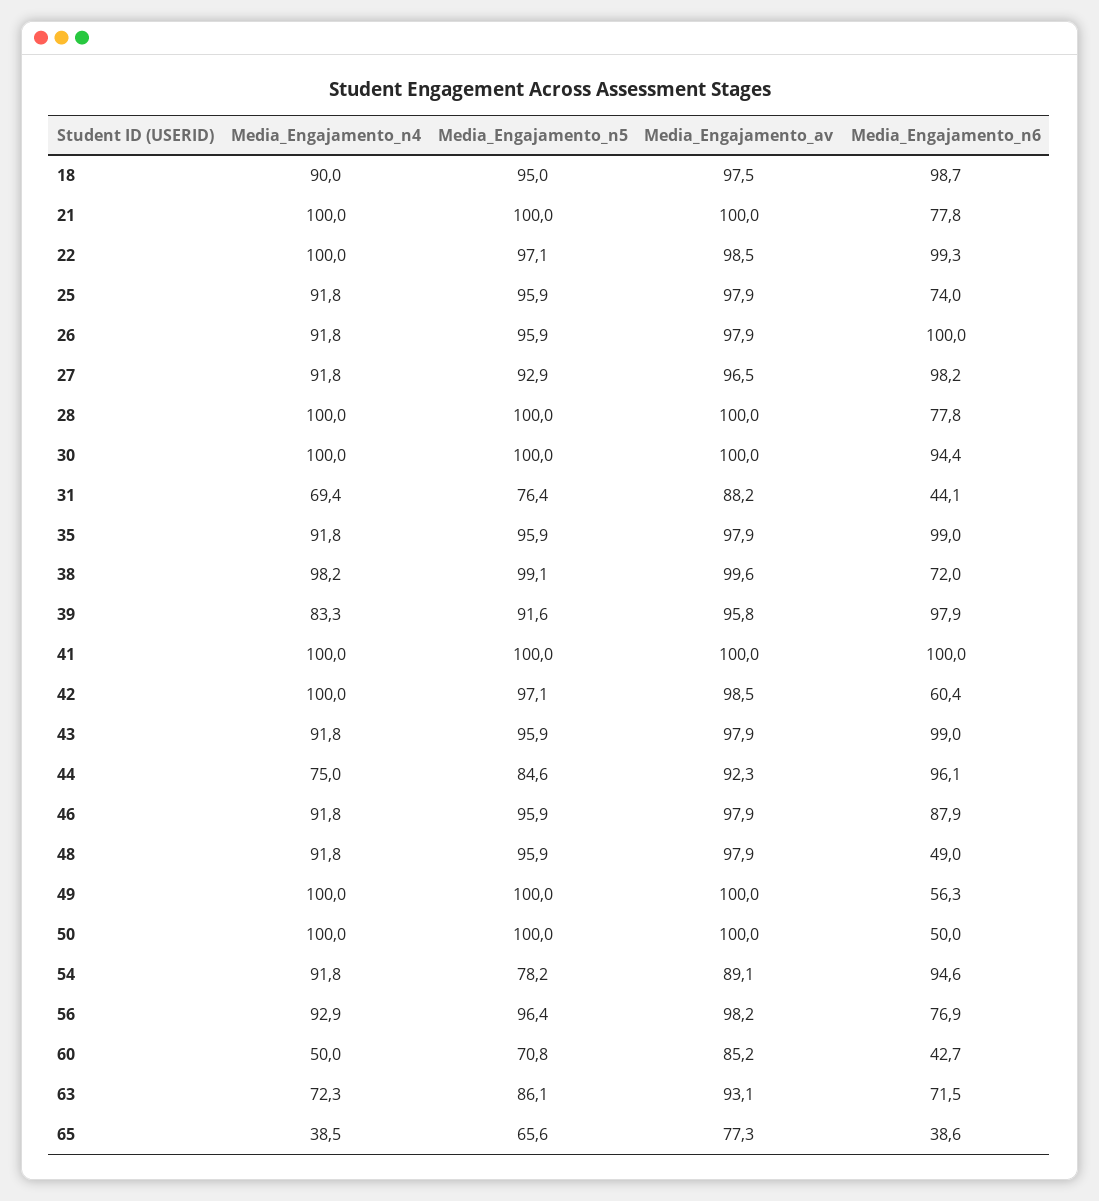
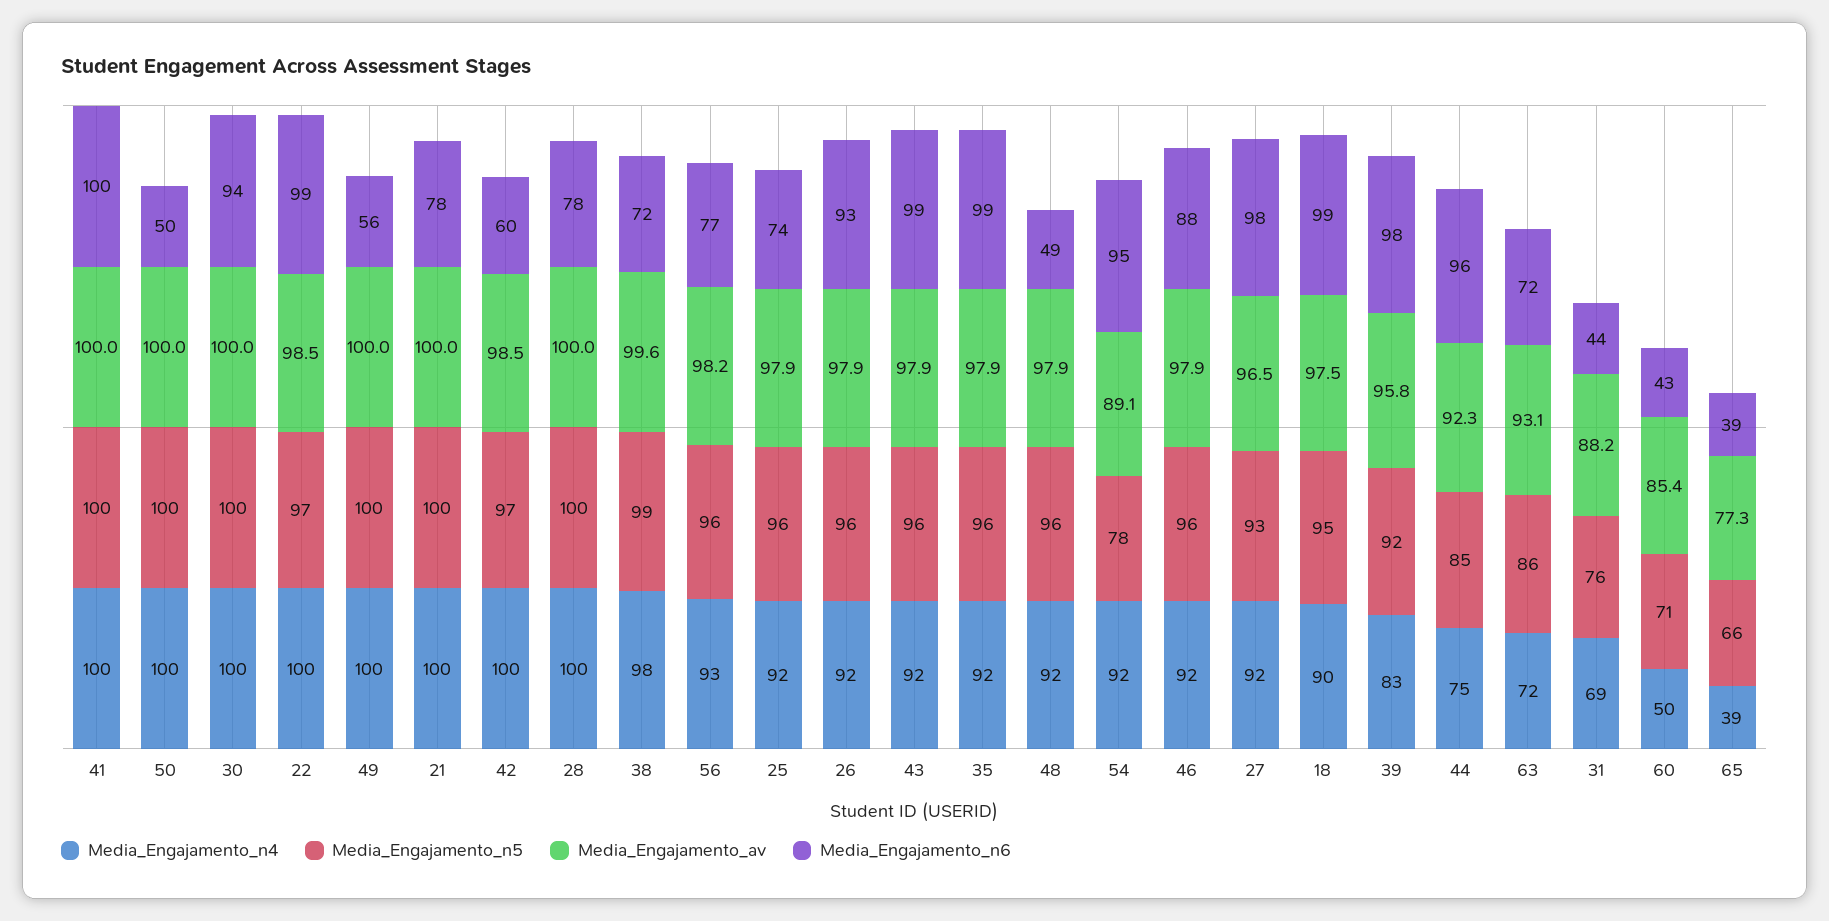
  {
    "Media_Engajamento_n4": {
      "18": 90,
      "21": 100,
      "22": 100,
      "25": 91.8,
      "26": 91.8,
      "27": 91.8,
      "28": 100,
      "30": 100,
      "31": 69.4,
      "35": 91.8,
      "38": 98.2,
      "39": 83.3,
      "41": 100,
      "42": 100,
      "43": 91.8,
      "44": 75,
      "46": 91.8,
      "48": 91.8,
      "49": 100,
      "50": 100,
      "54": 91.8,
      "56": 92.9,
      "60": 50,
      "63": 72.3,
      "65": 38.5
    },
    "Media_Engajamento_n5": {
      "18": 95,
      "21": 100,
      "22": 97.1,
      "25": 95.9,
      "26": 95.9,
      "27": 92.9,
      "28": 100,
      "30": 100,
      "31": 76.4,
      "35": 95.9,
      "38": 99.1,
      "39": 91.6,
      "41": 100,
      "42": 97.1,
      "43": 95.9,
      "44": 84.6,
      "46": 95.9,
      "48": 95.9,
      "49": 100,
      "50": 100,
      "54": 78.2,
      "56": 96.4,
      "60": 70.8,
      "63": 86.1,
      "65": 65.6
    },
    "Media_Engajamento_av": {
      "18": 97.5,
      "21": 100,
      "22": 98.5,
      "25": 97.9,
      "26": 97.9,
      "27": 96.5,
      "28": 100,
      "30": 100,
      "31": 88.2,
      "35": 97.9,
      "38": 99.6,
      "39": 95.8,
      "41": 100,
      "42": 98.5,
      "43": 97.9,
      "44": 92.3,
      "46": 97.9,
      "48": 97.9,
      "49": 100,
      "50": 100,
      "54": 89.1,
      "56": 98.2,
-     "60": 85.2,
+     "60": 85.4,
      "63": 93.1,
      "65": 77.3
    },
    "Media_Engajamento_n6": {
      "18": 98.7,
      "21": 77.8,
      "22": 99.3,
      "25": 74,
-     "26": 100,
+     "26": 93,
      "27": 98.2,
      "28": 77.8,
      "30": 94.4,
      "31": 44.1,
      "35": 99,
      "38": 72,
      "39": 97.9,
      "41": 100,
      "42": 60.4,
      "43": 99,
      "44": 96.1,
      "46": 87.9,
      "48": 49,
      "49": 56.3,
      "50": 50,
      "54": 94.6,
      "56": 76.9,
      "60": 42.7,
      "63": 71.5,
      "65": 38.6
    }
  }

